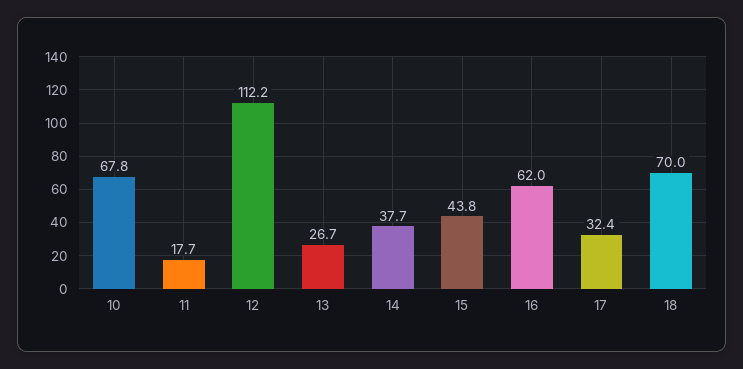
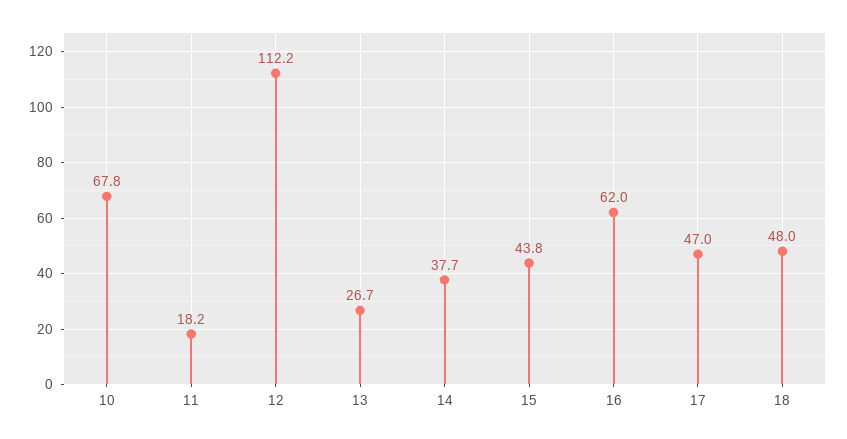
  {
    "10": 67.8,
-   "11": 17.7,
+   "11": 18.2,
    "12": 112.2,
    "13": 26.7,
    "14": 37.7,
    "15": 43.8,
    "16": 62,
-   "17": 32.4,
+   "17": 47,
-   "18": 70
+   "18": 48
  }

